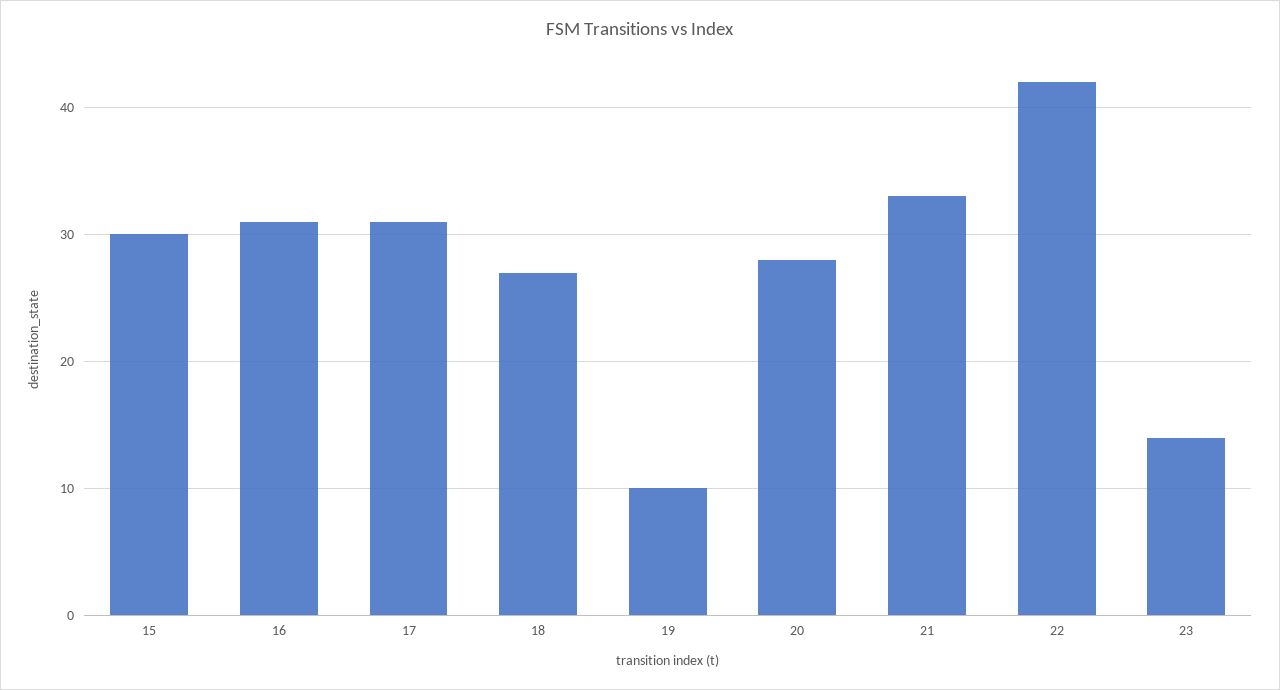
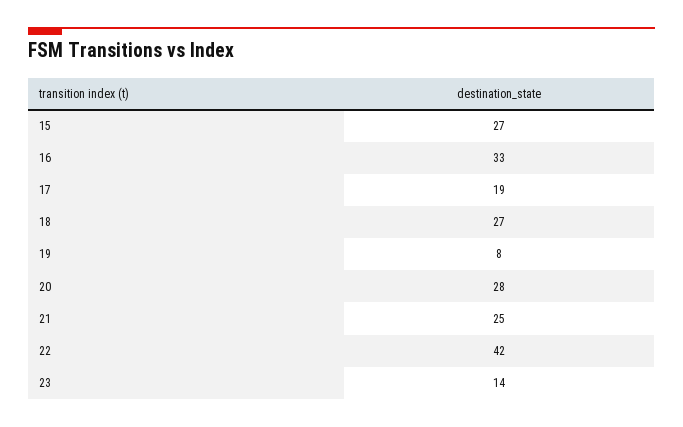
  {
-   "15": 30,
+   "15": 27,
-   "16": 31,
+   "16": 33,
-   "17": 31,
+   "17": 19,
    "18": 27,
-   "19": 10,
+   "19": 8,
    "20": 28,
-   "21": 33,
+   "21": 25,
    "22": 42,
    "23": 14
  }

